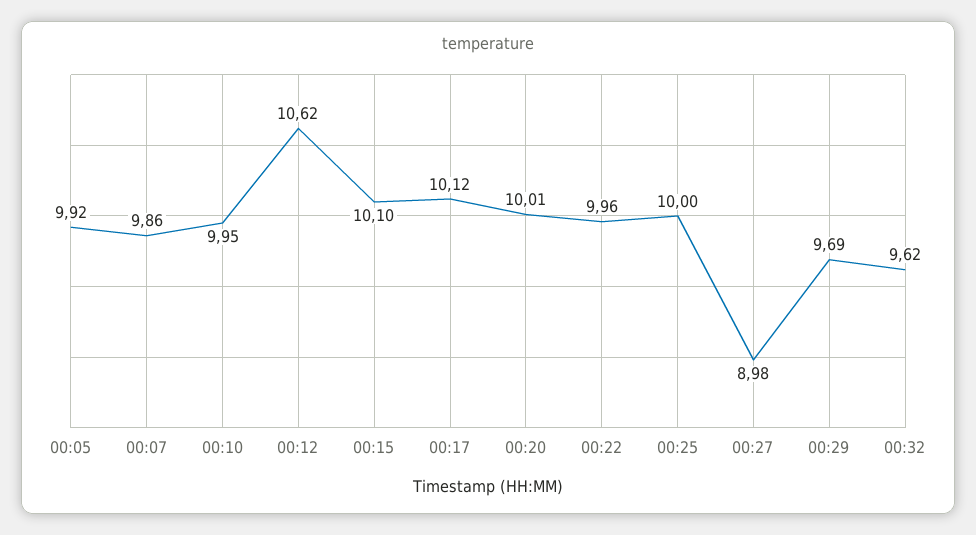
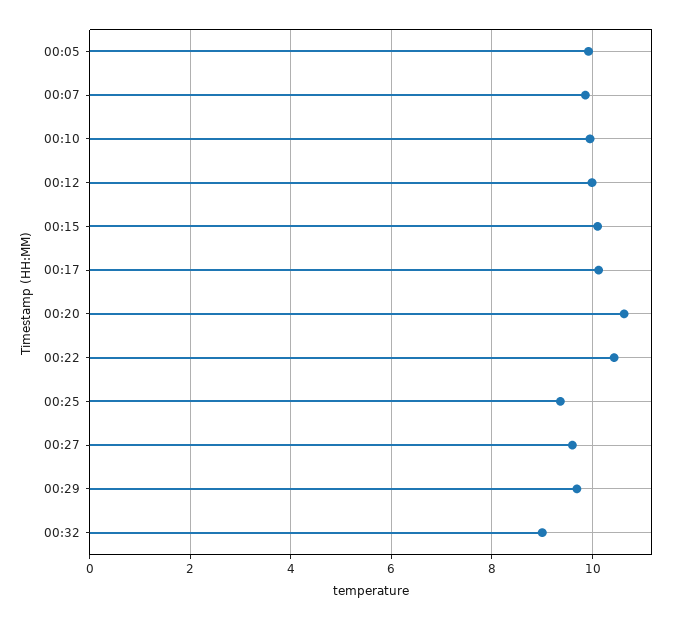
  {
    "00:05": 9.92,
    "00:07": 9.86,
    "00:10": 9.95,
-   "00:12": 10.62,
+   "00:12": 10,
    "00:15": 10.1,
    "00:17": 10.12,
-   "00:20": 10.01,
+   "00:20": 10.6,
-   "00:22": 9.96,
+   "00:22": 10.4,
-   "00:25": 10,
+   "00:25": 9.4,
-   "00:27": 8.98,
+   "00:27": 9.6,
    "00:29": 9.69,
-   "00:32": 9.62
+   "00:32": 9
  }

